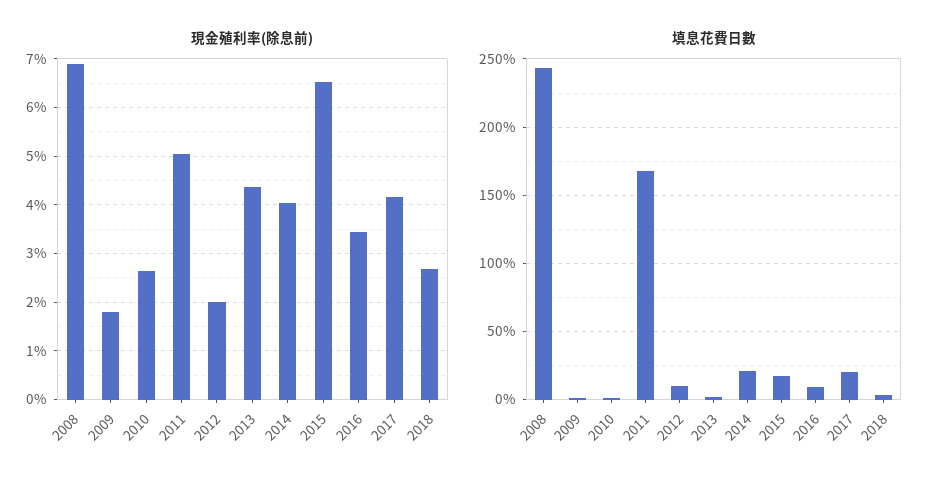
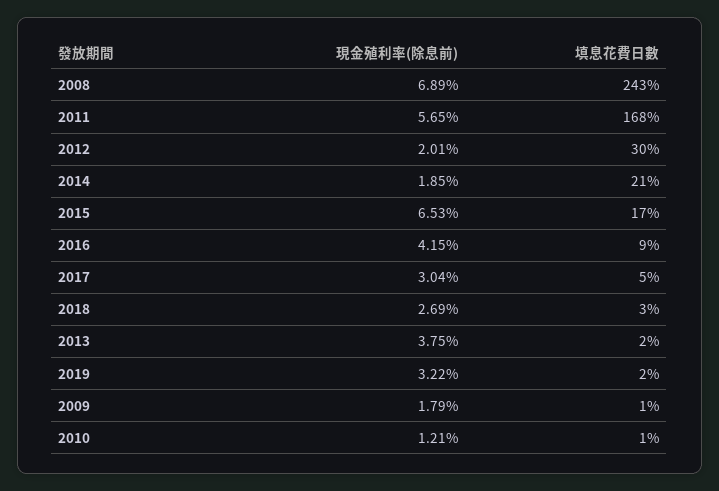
  {
    "現金殖利率(除息前)": {
      "2008": 6.89,
      "2009": 1.79,
-     "2010": 2.6,
+     "2010": 1.21,
-     "2011": 5,
+     "2011": 5.65,
      "2012": 2.01,
-     "2013": 4.4,
+     "2013": 3.75,
-     "2014": 4,
+     "2014": 1.85,
      "2015": 6.53,
-     "2016": 3.4,
+     "2016": 4.15,
-     "2017": 4.2,
+     "2017": 3.04,
-     "2018": 2.69
+     "2018": 2.69,
+     "2019": 3.22
    },
    "填息花費日數": {
      "2008": 243,
      "2009": 1,
      "2010": 1,
      "2011": 168,
-     "2012": 10,
+     "2012": 30,
      "2013": 2,
      "2014": 21,
      "2015": 17,
      "2016": 9,
-     "2017": 20,
+     "2017": 5,
-     "2018": 3
+     "2018": 3,
+     "2019": 2
    }
  }

